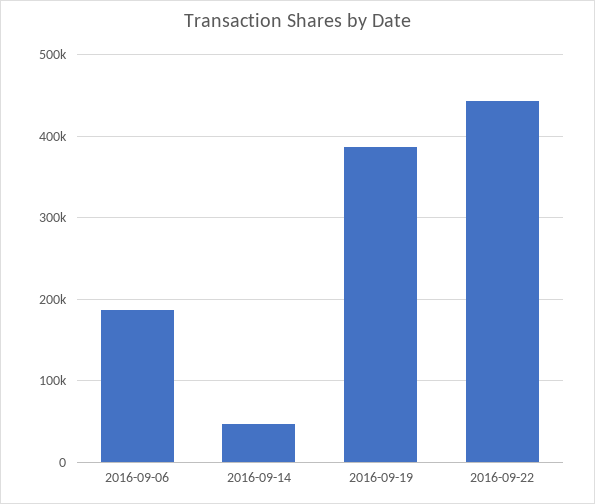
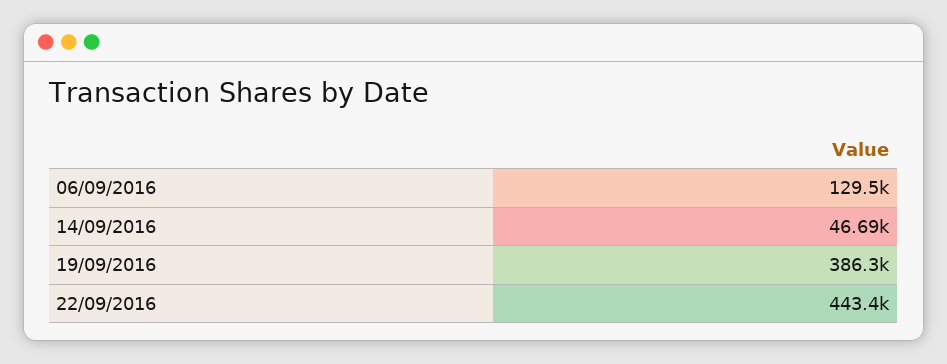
  {
-   "2016-09-06": 190000,
+   "2016-09-06": 129500,
    "2016-09-14": 46690,
    "2016-09-19": 386300,
    "2016-09-22": 443400
  }

